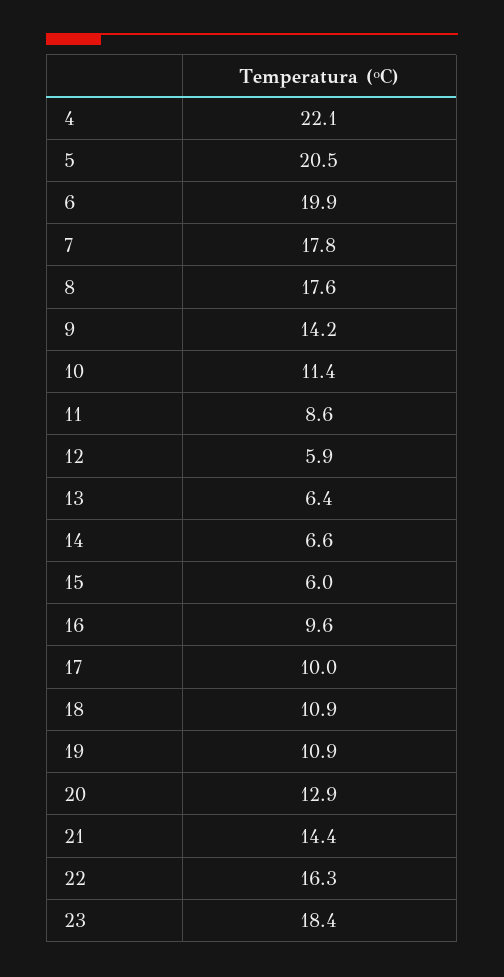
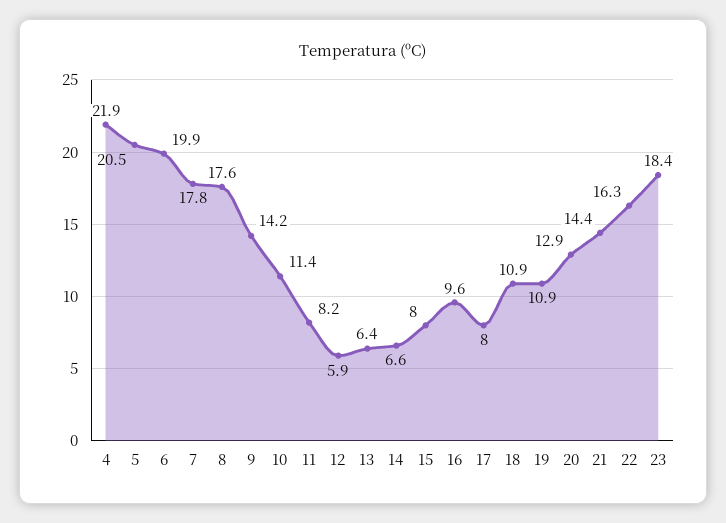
  {
-   "4": 22.1,
+   "4": 21.9,
    "5": 20.5,
    "6": 19.9,
    "7": 17.8,
    "8": 17.6,
    "9": 14.2,
    "10": 11.4,
-   "11": 8.6,
+   "11": 8.2,
    "12": 5.9,
    "13": 6.4,
    "14": 6.6,
-   "15": 6,
+   "15": 8,
    "16": 9.6,
-   "17": 10,
+   "17": 8,
    "18": 10.9,
    "19": 10.9,
    "20": 12.9,
    "21": 14.4,
    "22": 16.3,
    "23": 18.4
  }

